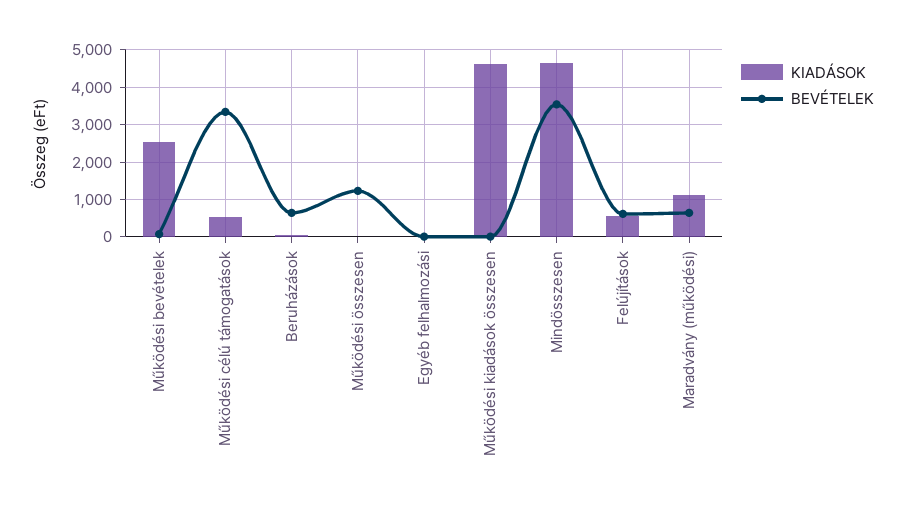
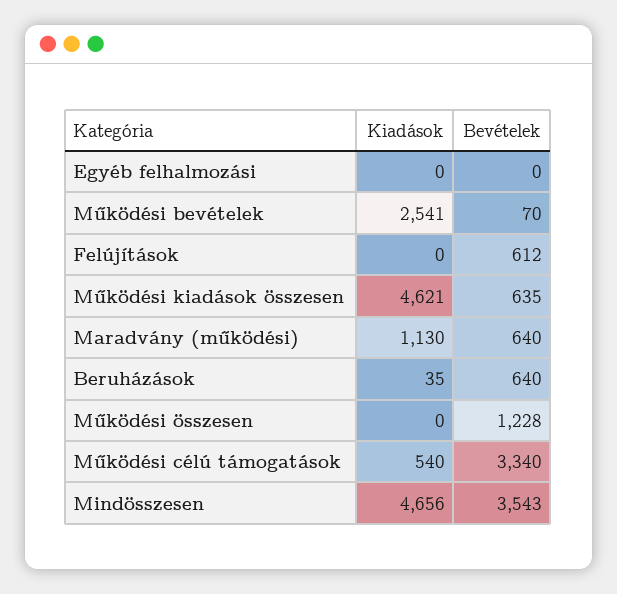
  {
    "KIADÁSOK": {
      "Működési bevételek": 2541,
      "Működési célú támogatások": 540,
      "Beruházások": 35,
      "Működési összesen": 0,
      "Egyéb felhalmozási": 0,
      "Működési kiadások összesen": 4621,
      "Mindösszesen": 4656,
-     "Felújítások": 600,
+     "Felújítások": 0,
      "Maradvány (működési)": 1130
    },
    "BEVÉTELEK": {
      "Működési bevételek": 70,
      "Működési célú támogatások": 3340,
      "Beruházások": 640,
      "Működési összesen": 1228,
      "Egyéb felhalmozási": 0,
-     "Működési kiadások összesen": 0,
+     "Működési kiadások összesen": 635,
      "Mindösszesen": 3543,
      "Felújítások": 612,
      "Maradvány (működési)": 640
    }
  }

